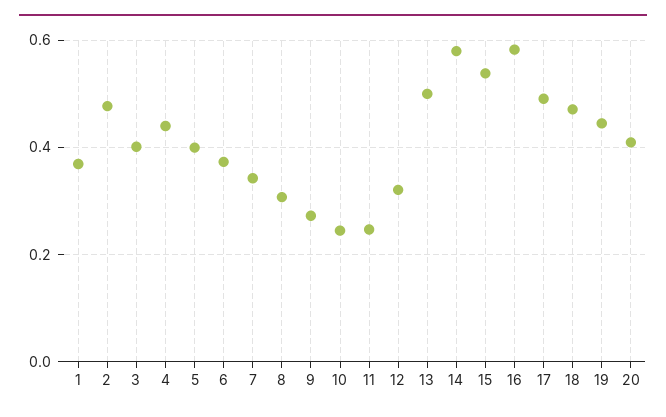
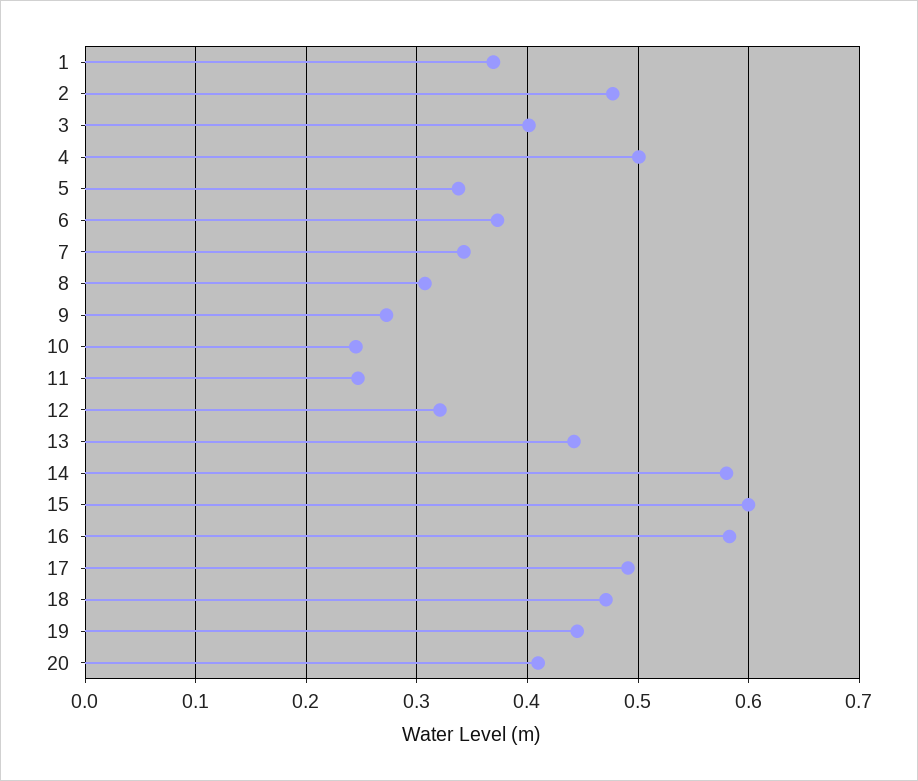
  {
    "1": 0.37,
    "2": 0.48,
    "3": 0.4,
-   "4": 0.44,
+   "4": 0.5,
-   "5": 0.4,
+   "5": 0.34,
    "6": 0.37,
    "7": 0.34,
    "8": 0.31,
    "9": 0.27,
    "10": 0.24,
    "11": 0.25,
    "12": 0.32,
-   "13": 0.5,
+   "13": 0.44,
    "14": 0.58,
-   "15": 0.54,
+   "15": 0.6,
    "16": 0.58,
    "17": 0.49,
    "18": 0.47,
    "19": 0.45,
    "20": 0.41
  }

